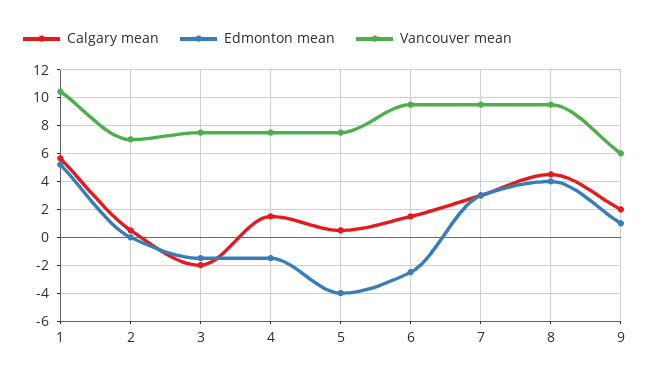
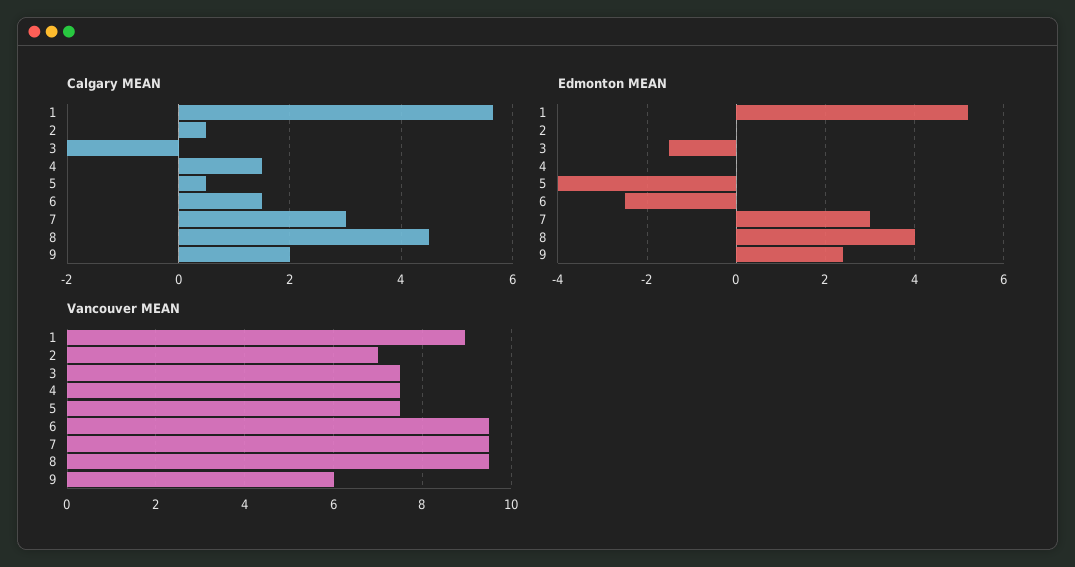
  {
    "Calgary mean": {
      "1": 5.6,
      "2": 0.6,
      "3": -2,
      "4": 1.6,
      "5": 0.6,
      "6": 1.6,
      "7": 3,
      "8": 4.6,
      "9": 2
    },
    "Edmonton mean": {
      "1": 5,
      "2": 0,
      "3": -1.5,
-     "4": -1.5,
+     "4": 0,
      "5": -4,
      "6": -2.5,
      "7": 3,
      "8": 4,
-     "9": 1
+     "9": 2.5
    },
    "Vancouver mean": {
-     "1": 10.5,
+     "1": 9,
      "2": 7,
      "3": 7.6,
      "4": 7.6,
      "5": 7.6,
      "6": 9.6,
      "7": 9.6,
      "8": 9.6,
      "9": 6
    }
  }

